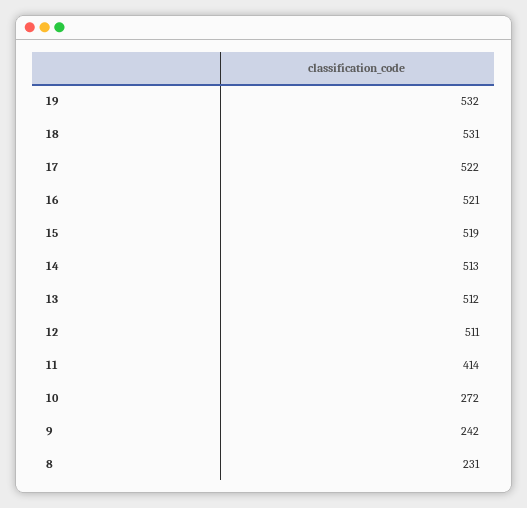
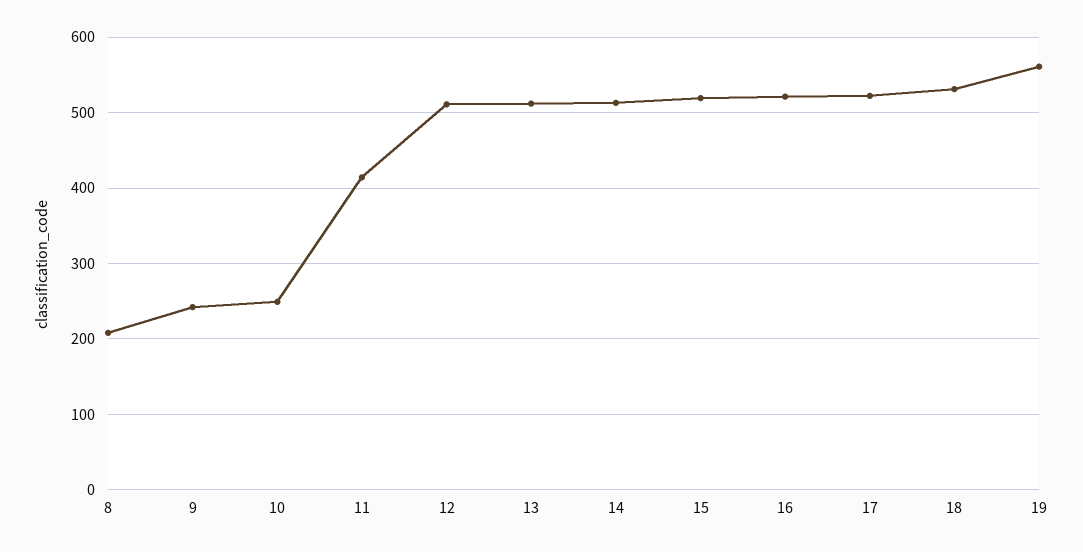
  {
-   "19": 532,
+   "19": 560,
    "18": 531,
    "17": 522,
    "16": 521,
    "15": 519,
    "14": 513,
    "13": 512,
    "12": 511,
    "11": 414,
-   "10": 272,
+   "10": 250,
    "9": 242,
-   "8": 231
+   "8": 210
  }

